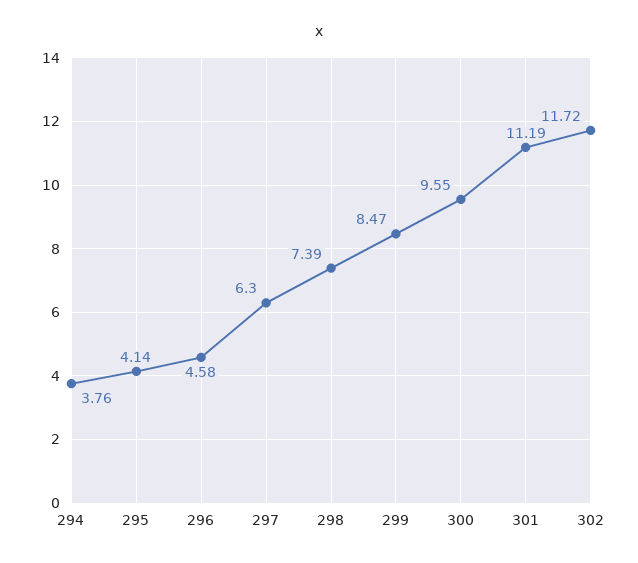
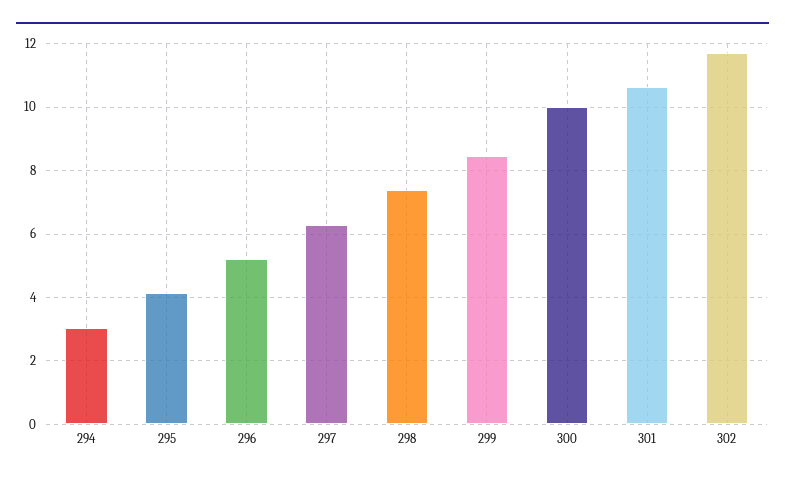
  {
-   "294": 3.76,
+   "294": 3,
    "295": 4.14,
-   "296": 4.58,
+   "296": 5.2,
    "297": 6.3,
    "298": 7.39,
    "299": 8.47,
-   "300": 9.55,
+   "300": 10,
-   "301": 11.19,
+   "301": 10.6,
    "302": 11.72
  }

